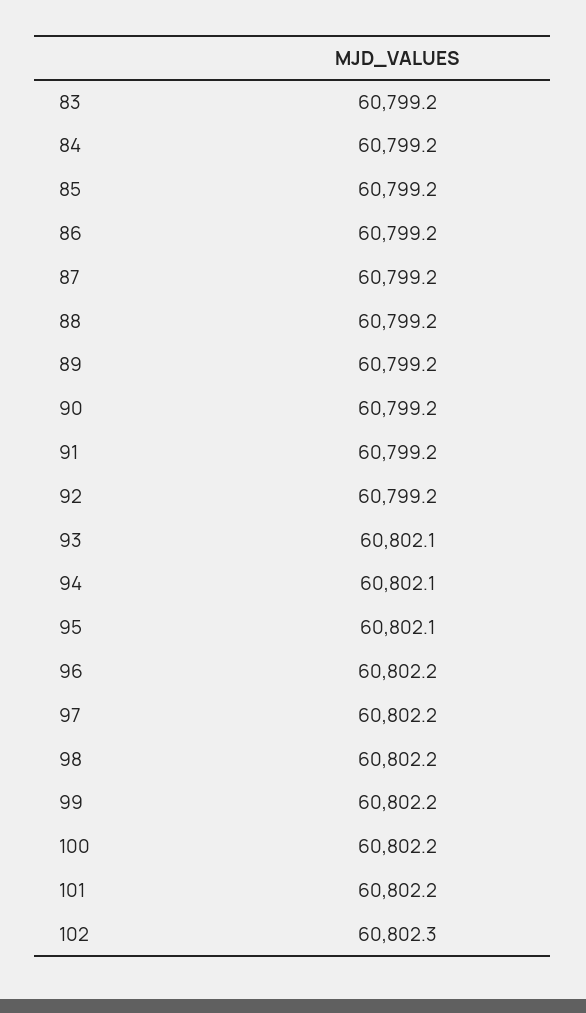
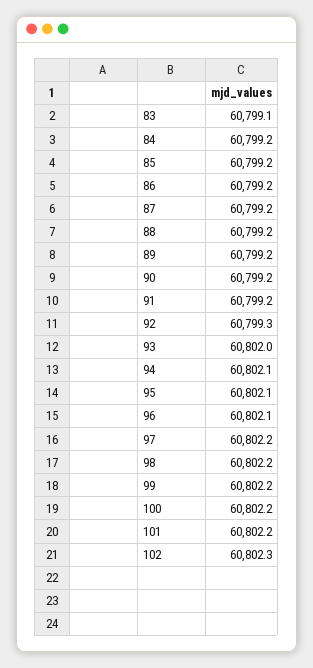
  {
-   "83": 60799.2,
+   "83": 60799.1,
    "84": 60799.2,
    "85": 60799.2,
    "86": 60799.2,
    "87": 60799.2,
    "88": 60799.2,
    "89": 60799.2,
    "90": 60799.2,
    "91": 60799.2,
-   "92": 60799.2,
+   "92": 60799.3,
-   "93": 60802.1,
+   "93": 60802,
    "94": 60802.1,
    "95": 60802.1,
-   "96": 60802.2,
+   "96": 60802.1,
    "97": 60802.2,
    "98": 60802.2,
    "99": 60802.2,
    "100": 60802.2,
    "101": 60802.2,
    "102": 60802.3
  }

